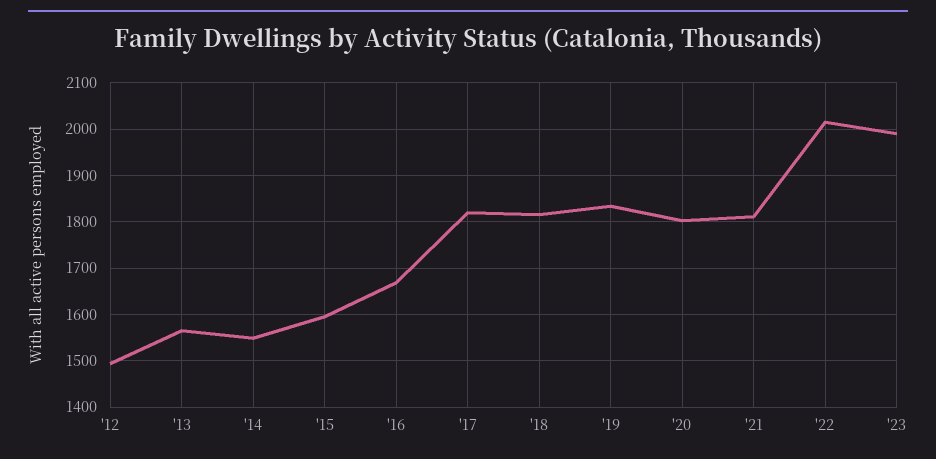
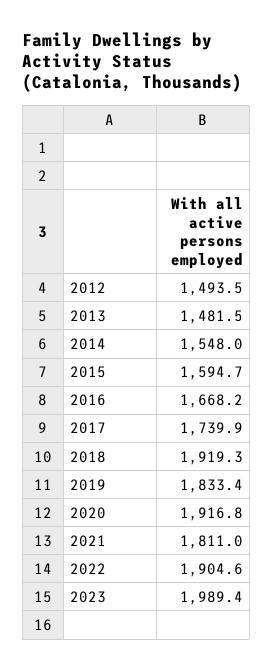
  {
    "'12": 1493.5,
-   "'13": 1560,
+   "'13": 1481.5,
    "'14": 1548,
    "'15": 1594.7,
    "'16": 1668.2,
-   "'17": 1820,
+   "'17": 1739.9,
-   "'18": 1820,
+   "'18": 1919.3,
    "'19": 1833.4,
-   "'20": 1800,
+   "'20": 1916.8,
    "'21": 1811,
-   "'22": 2020,
+   "'22": 1904.6,
    "'23": 1989.4
  }

